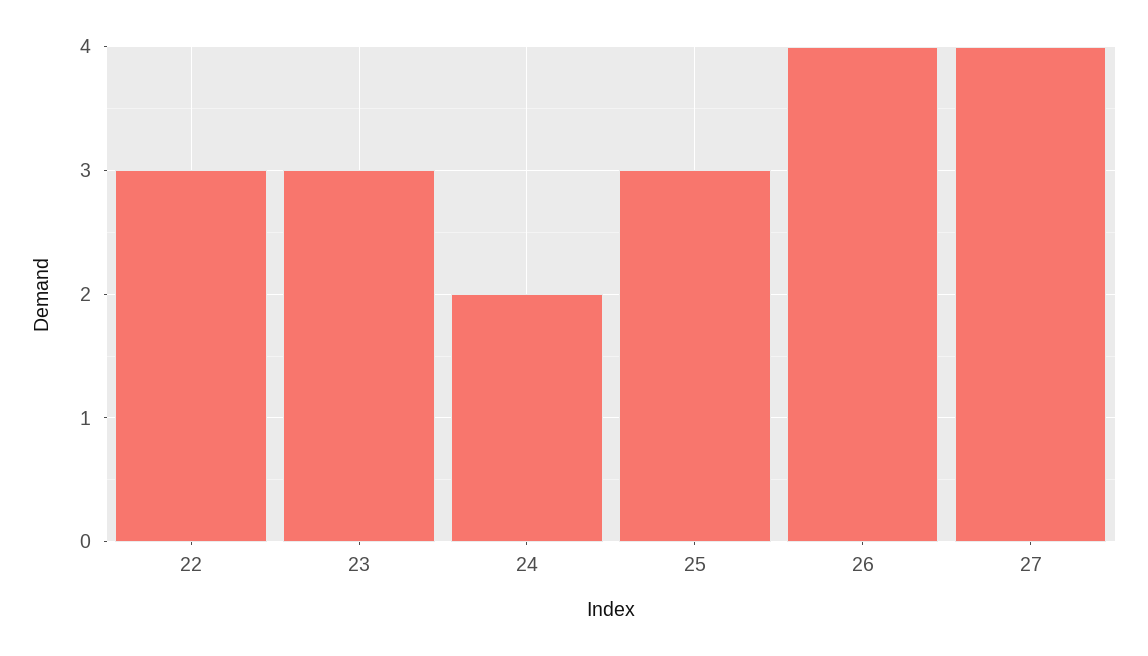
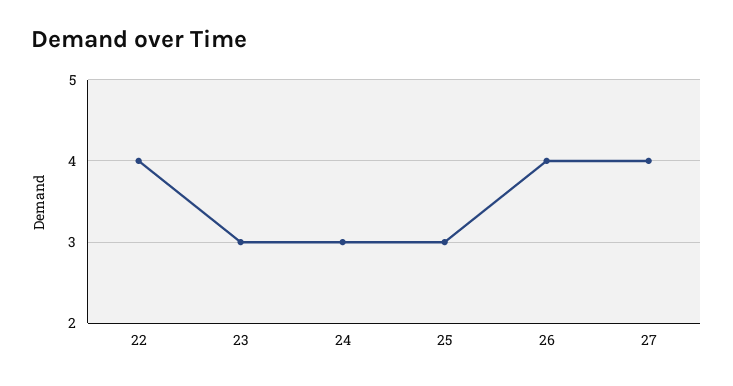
  {
-   "22": 3,
+   "22": 4,
    "23": 3,
-   "24": 2,
+   "24": 3,
    "25": 3,
    "26": 4,
    "27": 4
  }

